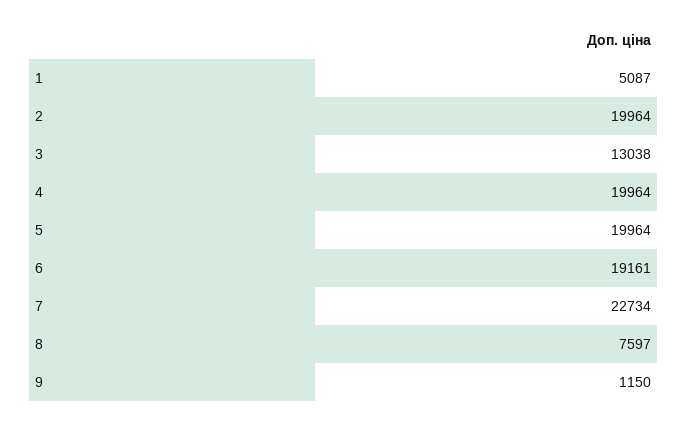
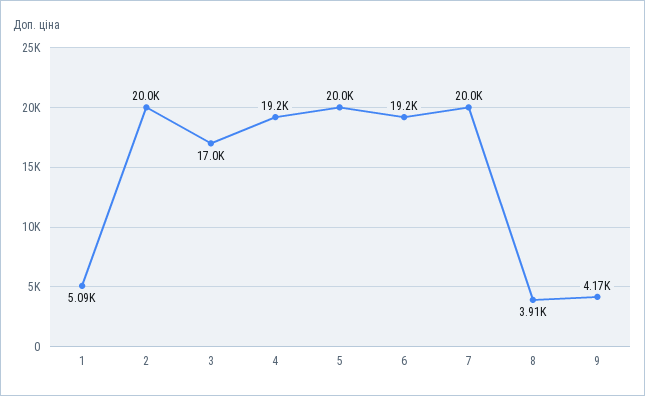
  {
    "1": 5087,
    "2": 19964,
-   "3": 13038,
+   "3": 17000,
-   "4": 19964,
+   "4": 19200,
    "5": 19964,
    "6": 19161,
-   "7": 22734,
+   "7": 20000,
-   "8": 7597,
+   "8": 3910,
-   "9": 1150
+   "9": 4170
  }

